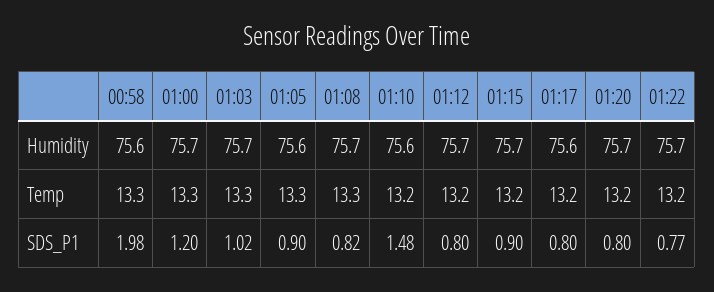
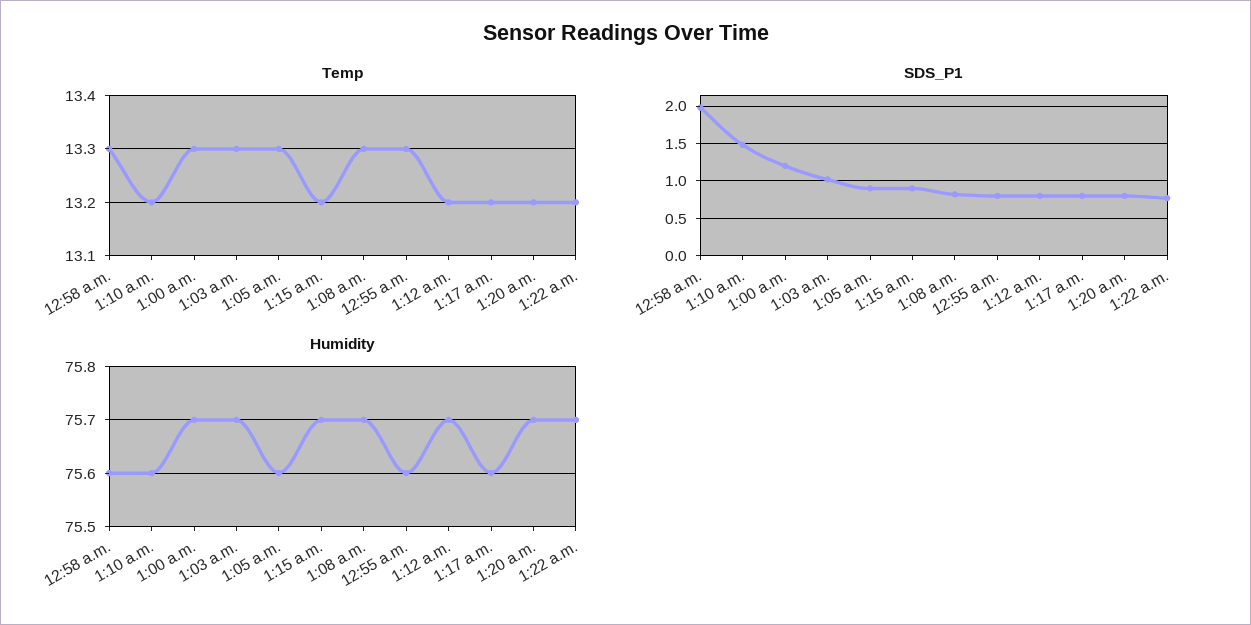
  {
    "Humidity": {
      "00:58": 75.6,
      "01:00": 75.7,
      "01:03": 75.7,
      "01:05": 75.6,
      "01:08": 75.7,
      "01:10": 75.6,
      "01:12": 75.7,
      "01:15": 75.7,
      "01:17": 75.6,
      "01:20": 75.7,
-     "01:22": 75.7
+     "01:22": 75.7,
+     "12:55 a.m.": 75.6
    },
    "Temp": {
      "00:58": 13.3,
      "01:00": 13.3,
      "01:03": 13.3,
      "01:05": 13.3,
      "01:08": 13.3,
      "01:10": 13.2,
      "01:12": 13.2,
      "01:15": 13.2,
      "01:17": 13.2,
      "01:20": 13.2,
-     "01:22": 13.2
+     "01:22": 13.2,
+     "12:55 a.m.": 13.3
    },
    "SDS_P1": {
      "00:58": 1.98,
      "01:00": 1.2,
      "01:03": 1.02,
      "01:05": 0.9,
      "01:08": 0.82,
      "01:10": 1.48,
      "01:12": 0.8,
      "01:15": 0.9,
      "01:17": 0.8,
      "01:20": 0.8,
-     "01:22": 0.77
+     "01:22": 0.77,
+     "12:55 a.m.": 0.8
    }
  }

